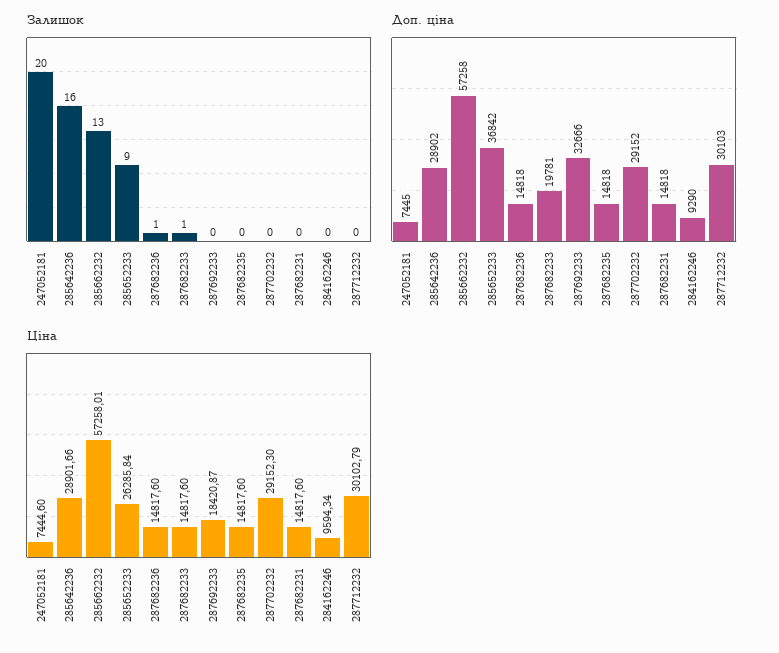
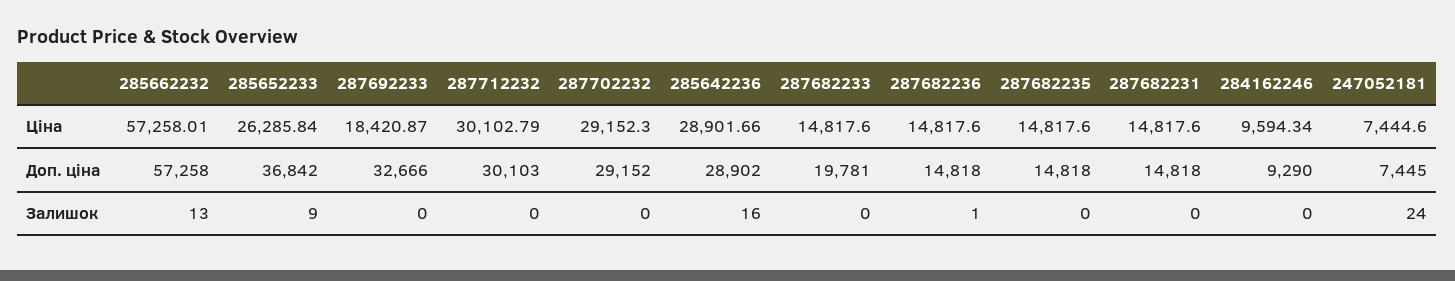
  {
    "Залишок": {
-     "247052181": 20,
+     "247052181": 24,
      "285642236": 16,
      "285662232": 13,
      "285652233": 9,
      "287682236": 1,
-     "287682233": 1,
+     "287682233": 0,
      "287692233": 0,
      "287682235": 0,
      "287702232": 0,
      "287682231": 0,
      "284162246": 0,
      "287712232": 0
    },
    "Доп. ціна": {
      "247052181": 7445,
      "285642236": 28902,
      "285662232": 57258,
      "285652233": 36842,
      "287682236": 14818,
      "287682233": 19781,
      "287692233": 32666,
      "287682235": 14818,
      "287702232": 29152,
      "287682231": 14818,
      "284162246": 9290,
      "287712232": 30103
    },
    "Ціна": {
      "247052181": 7444.6,
      "285642236": 28901.66,
      "285662232": 57258.01,
      "285652233": 26285.84,
      "287682236": 14817.6,
      "287682233": 14817.6,
      "287692233": 18420.87,
      "287682235": 14817.6,
      "287702232": 29152.3,
      "287682231": 14817.6,
      "284162246": 9594.34,
      "287712232": 30102.79
    }
  }

